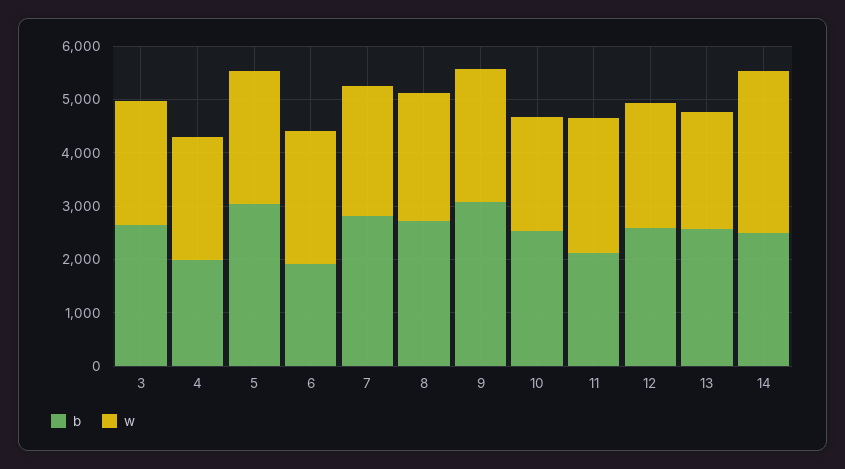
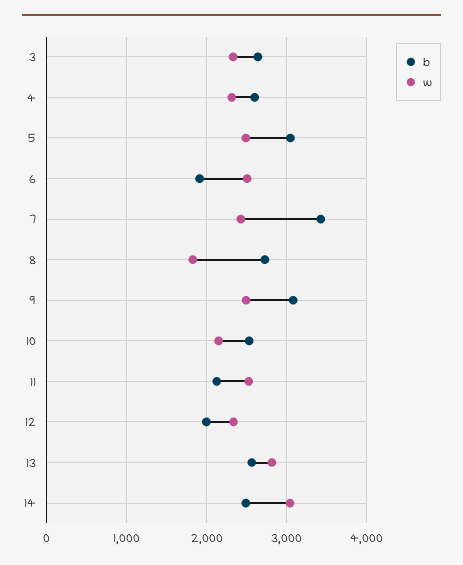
  {
    "b": {
      "3": 2600,
-     "4": 2000,
+     "4": 2600,
      "5": 3000,
      "6": 1900,
-     "7": 2800,
+     "7": 3400,
      "8": 2700,
      "9": 3100,
      "10": 2500,
      "11": 2100,
-     "12": 2600,
+     "12": 2000,
      "13": 2600,
      "14": 2500
    },
    "w": {
      "3": 2300,
      "4": 2300,
      "5": 2500,
      "6": 2500,
      "7": 2400,
-     "8": 2400,
+     "8": 1800,
      "9": 2500,
      "10": 2100,
      "11": 2500,
      "12": 2300,
-     "13": 2200,
+     "13": 2800,
      "14": 3000
    }
  }

